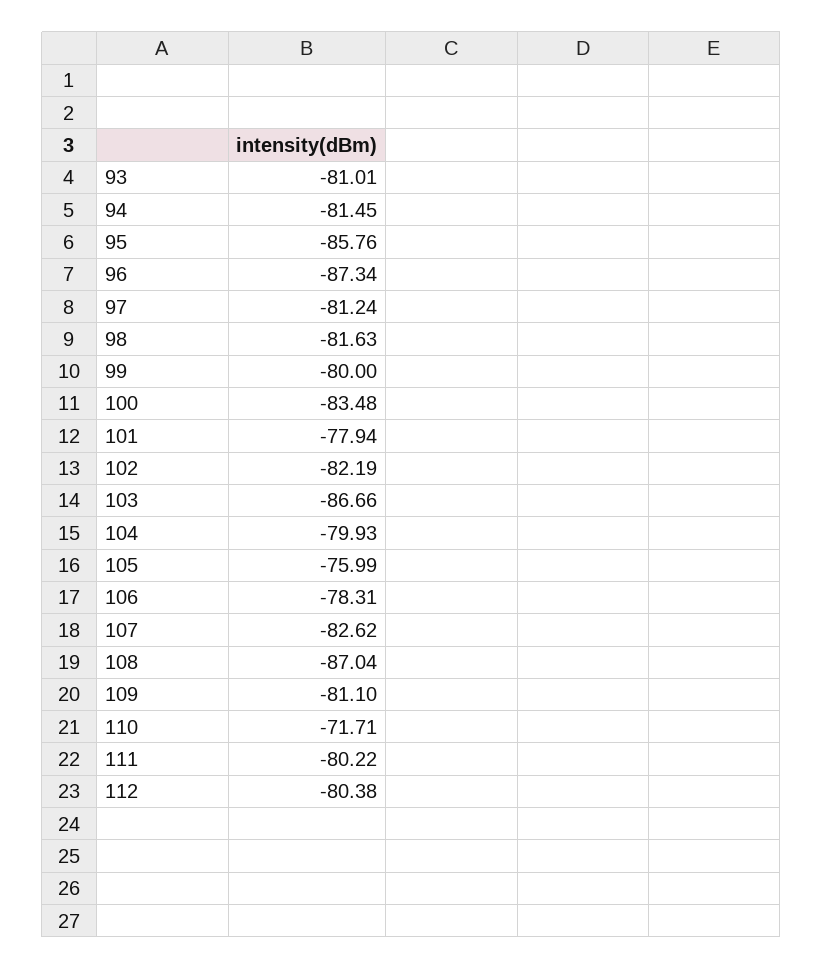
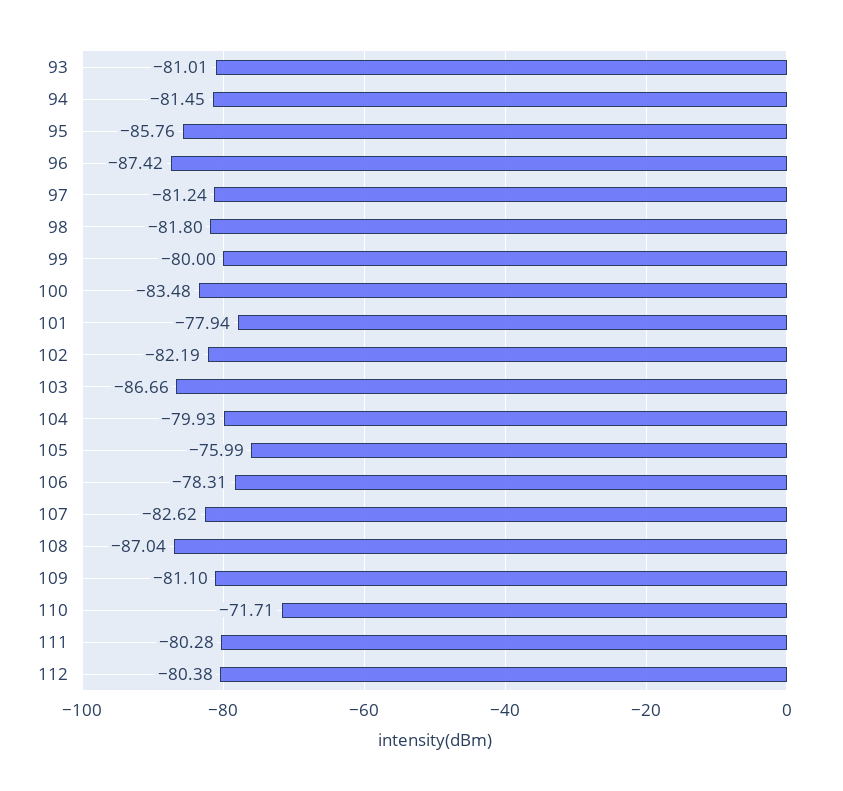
  {
    "93": -81.01,
    "94": -81.45,
    "95": -85.76,
-   "96": -87.34,
+   "96": -87.42,
    "97": -81.24,
-   "98": -81.63,
+   "98": -81.8,
    "99": -80,
    "100": -83.48,
    "101": -77.94,
    "102": -82.19,
    "103": -86.66,
    "104": -79.93,
    "105": -75.99,
    "106": -78.31,
    "107": -82.62,
    "108": -87.04,
    "109": -81.1,
    "110": -71.71,
-   "111": -80.22,
+   "111": -80.28,
    "112": -80.38
  }

